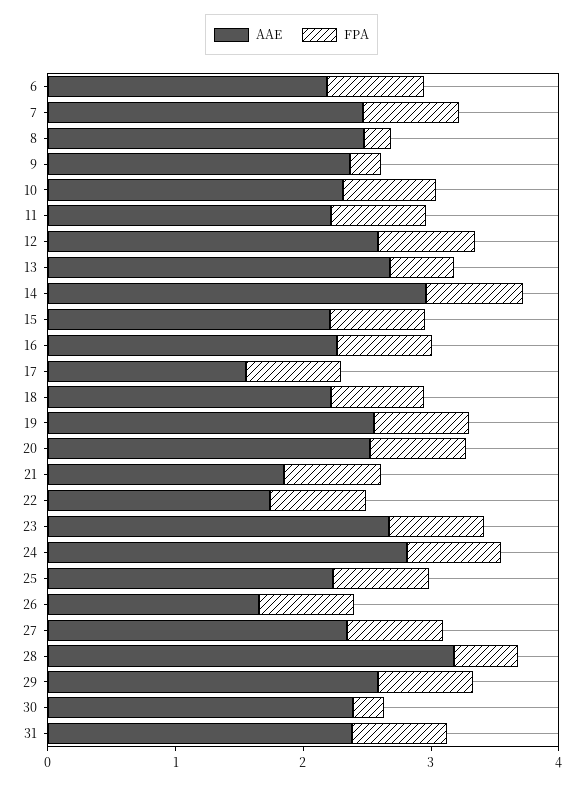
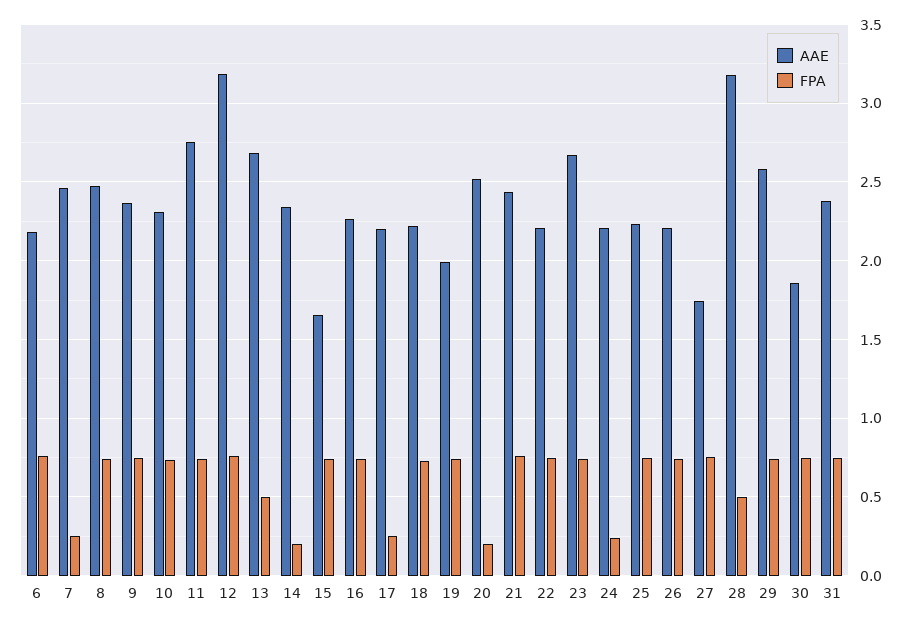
  {
    "AAE": {
      "6": 2.2,
      "7": 2.45,
      "8": 2.45,
      "9": 2.35,
      "10": 2.3,
-     "11": 2.2,
+     "11": 2.75,
-     "12": 2.6,
+     "12": 3.2,
      "13": 2.7,
-     "14": 3,
+     "14": 2.35,
-     "15": 2.2,
+     "15": 1.65,
      "16": 2.25,
-     "17": 1.6,
+     "17": 2.2,
      "18": 2.2,
-     "19": 2.6,
+     "19": 2,
      "20": 2.5,
-     "21": 1.8,
+     "21": 2.45,
-     "22": 1.8,
+     "22": 2.2,
      "23": 2.65,
-     "24": 2.8,
+     "24": 2.2,
      "25": 2.25,
-     "26": 1.6,
+     "26": 2.2,
-     "27": 2.4,
+     "27": 1.75,
      "28": 3.2,
      "29": 2.6,
-     "30": 2.4,
+     "30": 1.85,
      "31": 2.4
    },
    "FPA": {
      "6": 0.75,
-     "7": 0.8,
+     "7": 0.25,
-     "8": 0.2,
+     "8": 0.75,
-     "9": 0.2,
+     "9": 0.75,
      "10": 0.75,
      "11": 0.75,
      "12": 0.75,
      "13": 0.5,
-     "14": 0.8,
+     "14": 0.2,
      "15": 0.75,
      "16": 0.75,
-     "17": 0.8,
+     "17": 0.25,
      "18": 0.75,
      "19": 0.75,
-     "20": 0.8,
+     "20": 0.2,
      "21": 0.75,
      "22": 0.75,
      "23": 0.75,
-     "24": 0.8,
+     "24": 0.25,
      "25": 0.75,
      "26": 0.75,
      "27": 0.75,
      "28": 0.5,
      "29": 0.75,
-     "30": 0.2,
+     "30": 0.75,
      "31": 0.75
    }
  }

